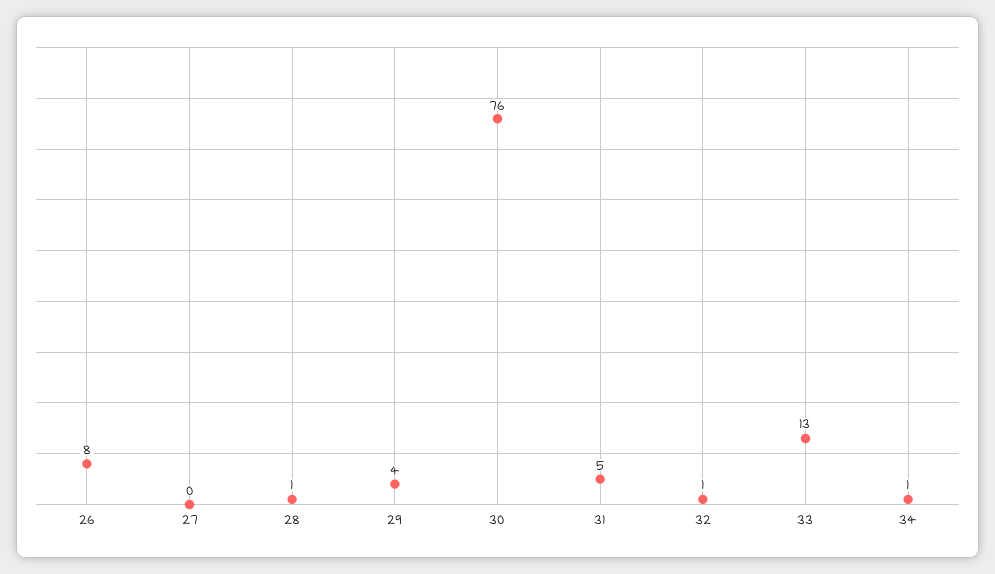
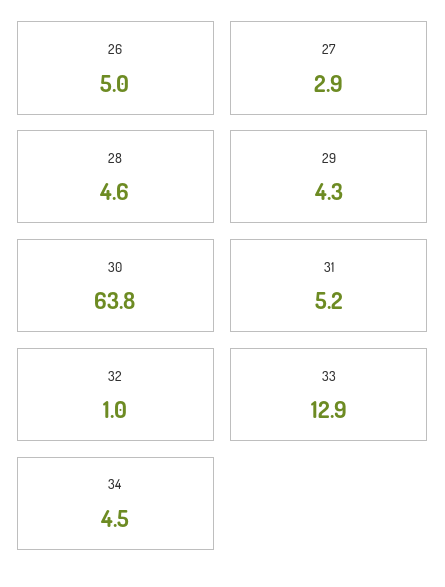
  {
-   "26": 8,
+   "26": 5,
-   "27": 0,
+   "27": 2.9,
-   "28": 1,
+   "28": 4.6,
    "29": 4.3,
-   "30": 76,
+   "30": 63.8,
    "31": 5.2,
    "32": 1,
    "33": 12.9,
-   "34": 1
+   "34": 4.5
  }

